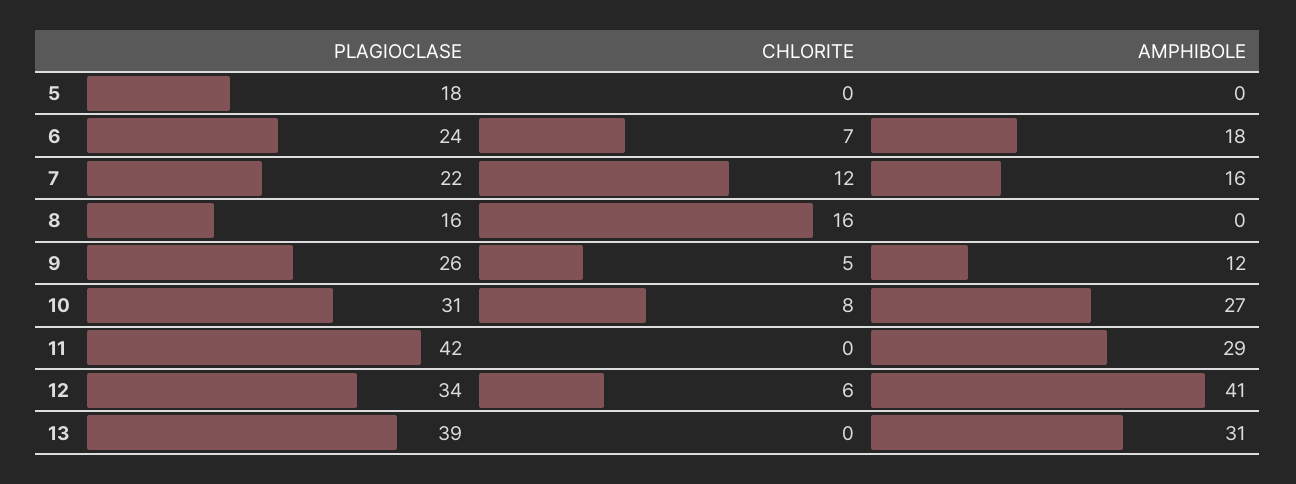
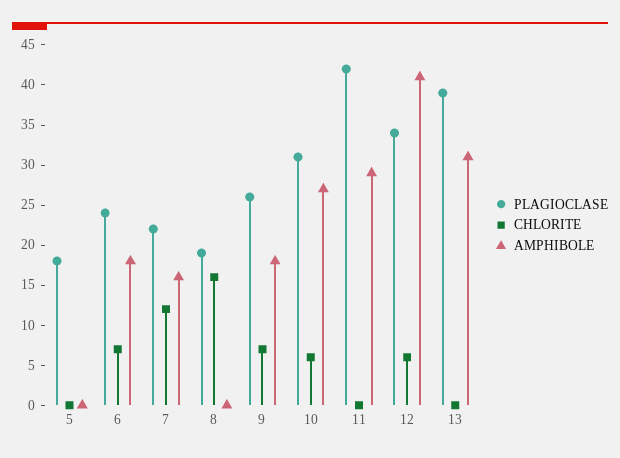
  {
    "PLAGIOCLASE": {
      "5": 18,
      "6": 24,
      "7": 22,
-     "8": 16,
+     "8": 19,
      "9": 26,
      "10": 31,
      "11": 42,
      "12": 34,
      "13": 39
    },
    "CHLORITE": {
      "5": 0,
      "6": 7,
      "7": 12,
      "8": 16,
-     "9": 5,
+     "9": 7,
-     "10": 8,
+     "10": 6,
      "11": 0,
      "12": 6,
      "13": 0
    },
    "AMPHIBOLE": {
      "5": 0,
      "6": 18,
      "7": 16,
      "8": 0,
-     "9": 12,
+     "9": 18,
      "10": 27,
      "11": 29,
      "12": 41,
      "13": 31
    }
  }

